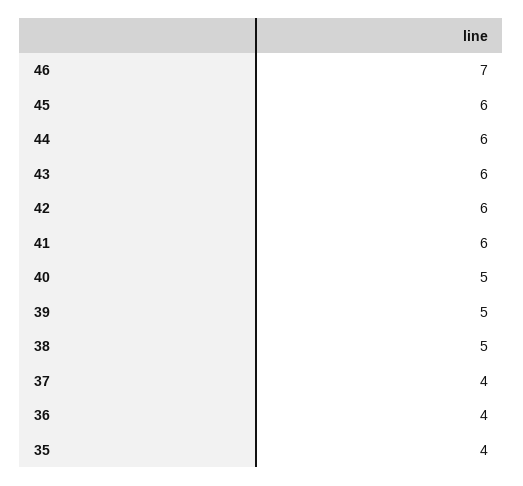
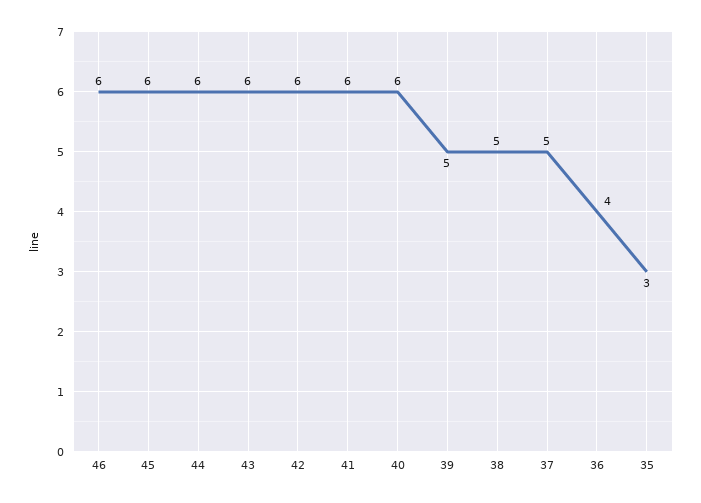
  {
-   "46": 7,
+   "46": 6,
    "45": 6,
    "44": 6,
    "43": 6,
    "42": 6,
    "41": 6,
-   "40": 5,
+   "40": 6,
    "39": 5,
    "38": 5,
-   "37": 4,
+   "37": 5,
    "36": 4,
-   "35": 4
+   "35": 3
  }

